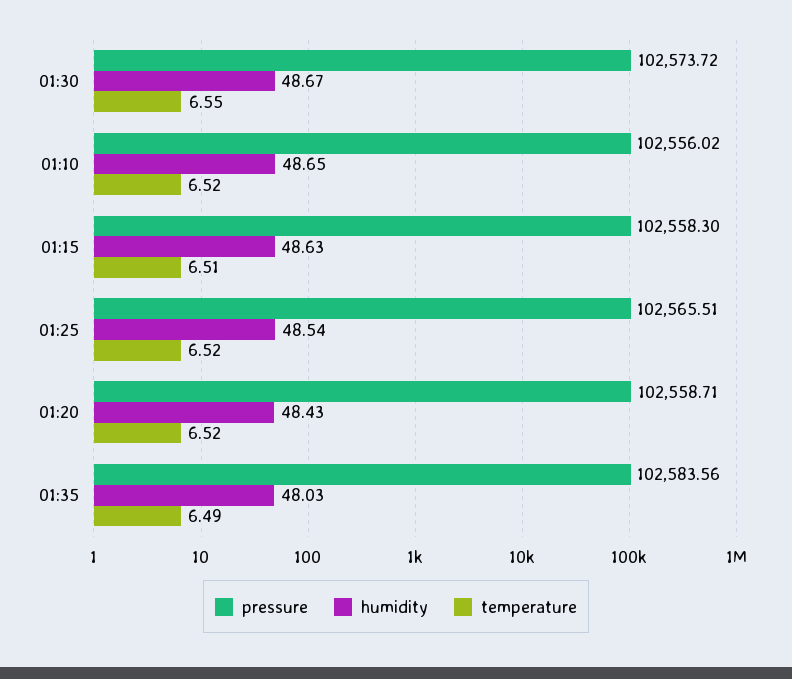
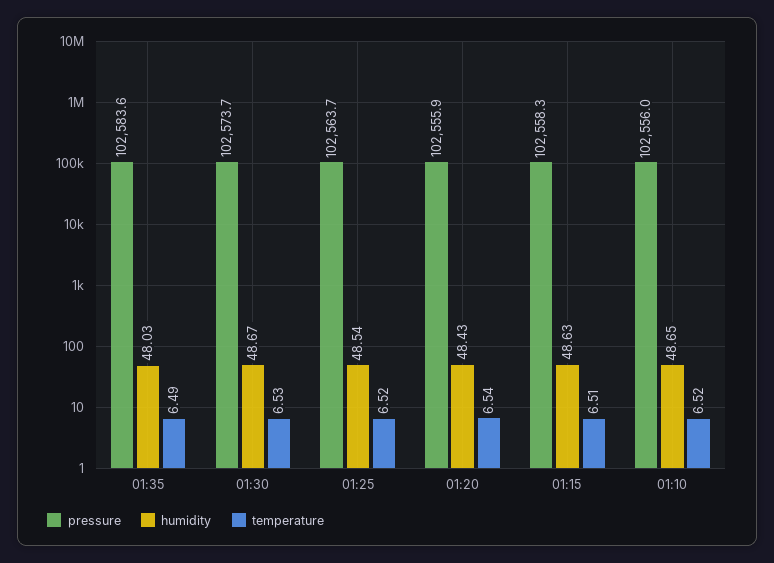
  {
    "pressure": {
      "01:30": 102573.72,
      "01:10": 102556.02,
      "01:15": 102558.3,
-     "01:25": 102565.51,
+     "01:25": 102563.7,
-     "01:20": 102558.71,
+     "01:20": 102555.9,
      "01:35": 102583.56
    },
    "humidity": {
      "01:30": 48.67,
      "01:10": 48.65,
      "01:15": 48.63,
      "01:25": 48.54,
      "01:20": 48.43,
      "01:35": 48.03
    },
    "temperature": {
-     "01:30": 6.55,
+     "01:30": 6.53,
      "01:10": 6.52,
      "01:15": 6.51,
      "01:25": 6.52,
-     "01:20": 6.52,
+     "01:20": 6.54,
      "01:35": 6.49
    }
  }

